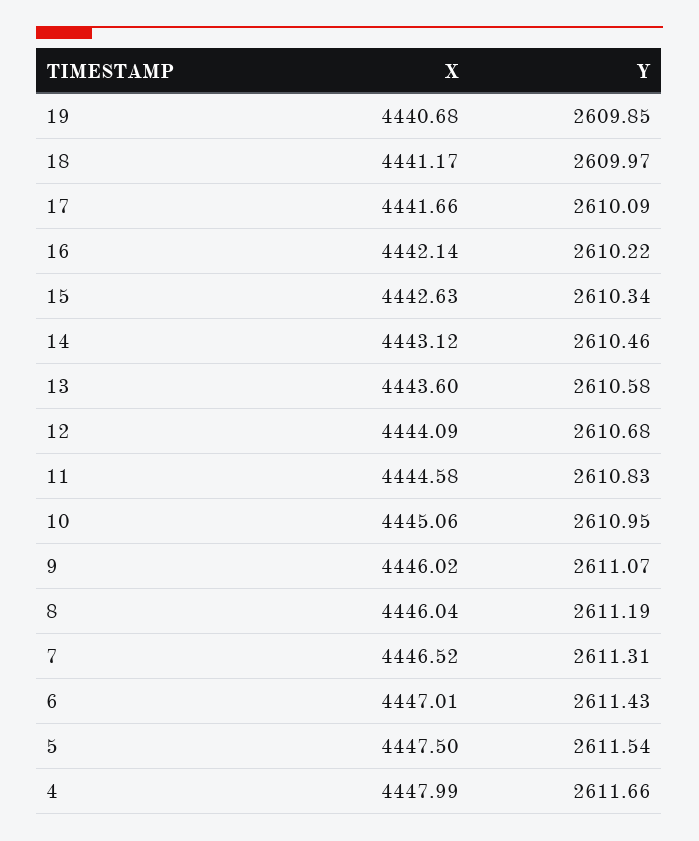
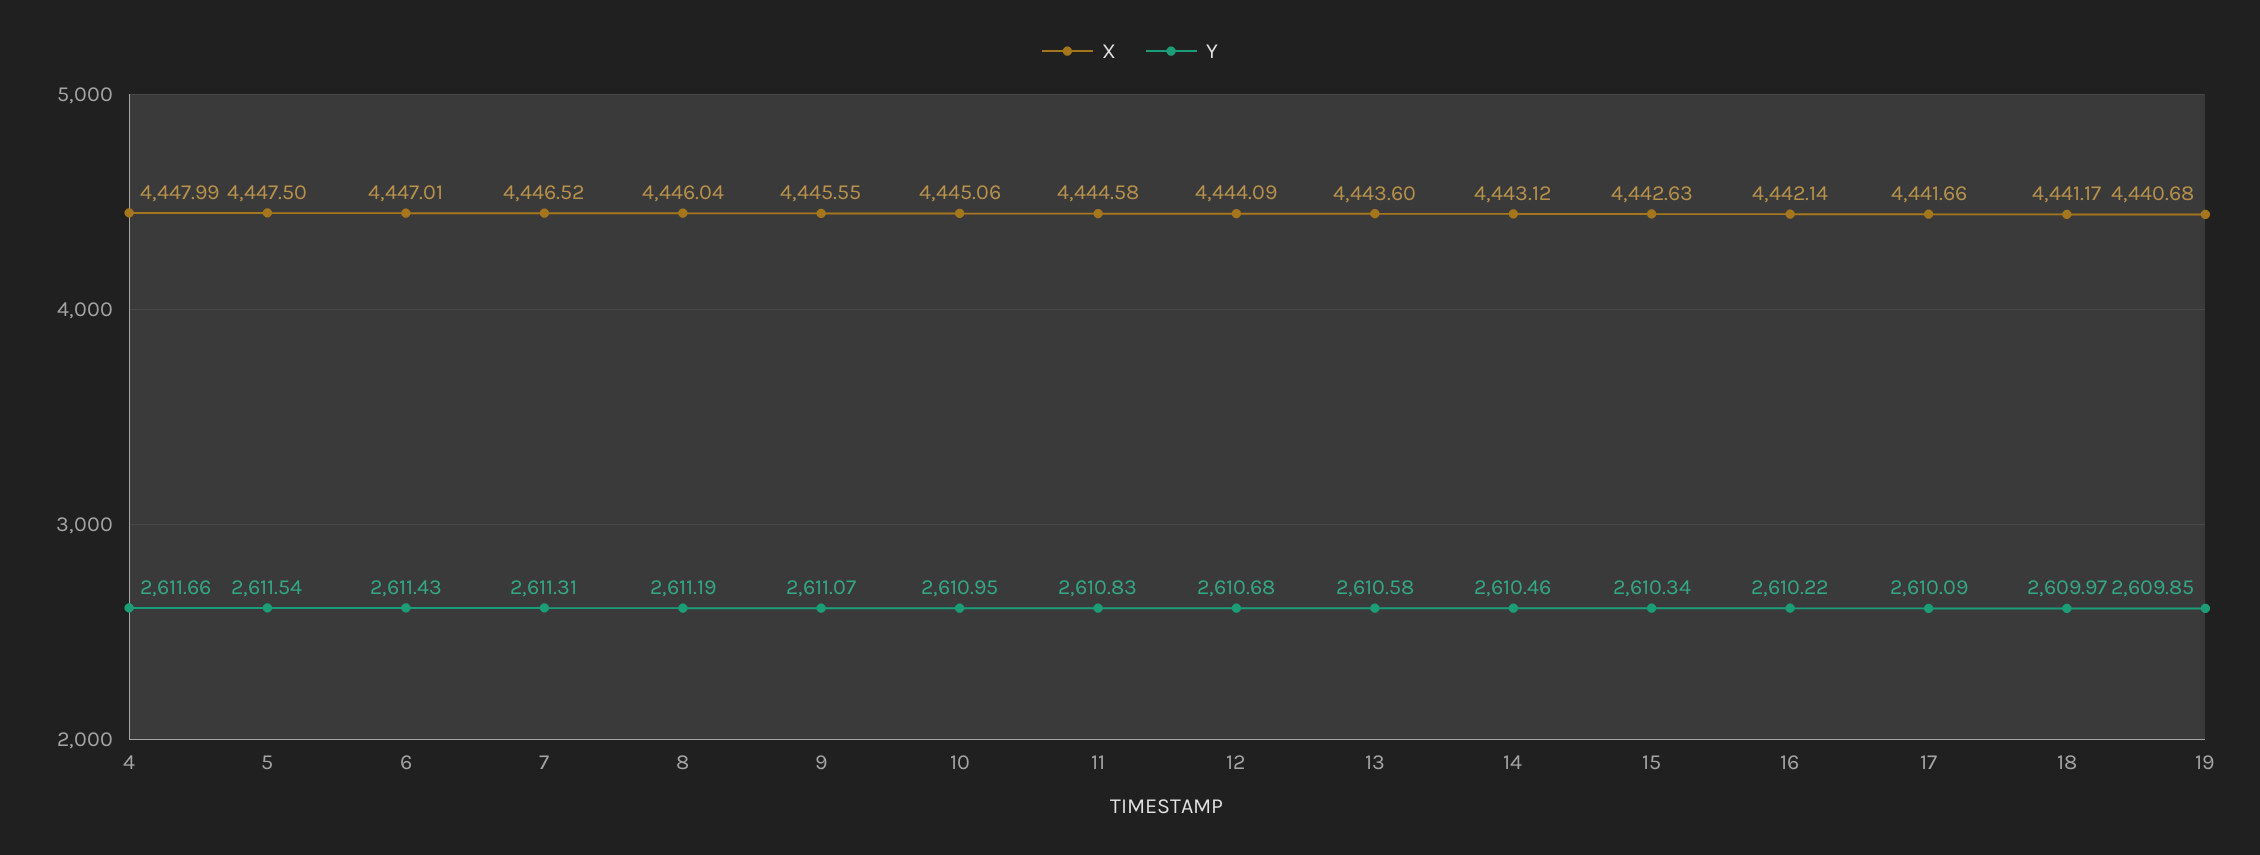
  {
    "X": {
      "19": 4440.68,
      "18": 4441.17,
      "17": 4441.66,
      "16": 4442.14,
      "15": 4442.63,
      "14": 4443.12,
      "13": 4443.6,
      "12": 4444.09,
      "11": 4444.58,
      "10": 4445.06,
-     "9": 4446.02,
+     "9": 4445.55,
      "8": 4446.04,
      "7": 4446.52,
      "6": 4447.01,
      "5": 4447.5,
      "4": 4447.99
    },
    "Y": {
      "19": 2609.85,
      "18": 2609.97,
      "17": 2610.09,
      "16": 2610.22,
      "15": 2610.34,
      "14": 2610.46,
      "13": 2610.58,
      "12": 2610.68,
      "11": 2610.83,
      "10": 2610.95,
      "9": 2611.07,
      "8": 2611.19,
      "7": 2611.31,
      "6": 2611.43,
      "5": 2611.54,
      "4": 2611.66
    }
  }

